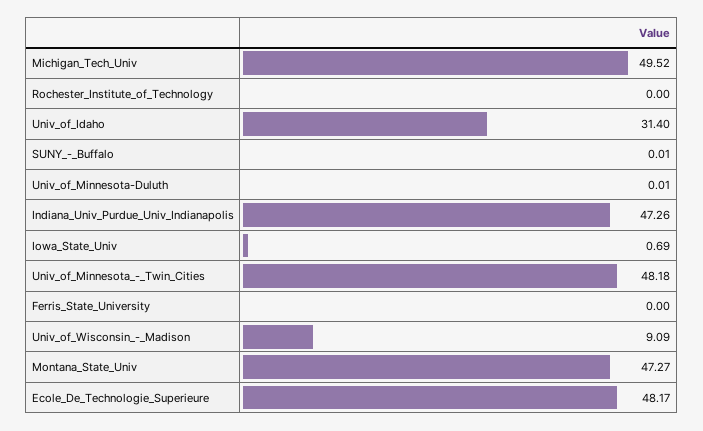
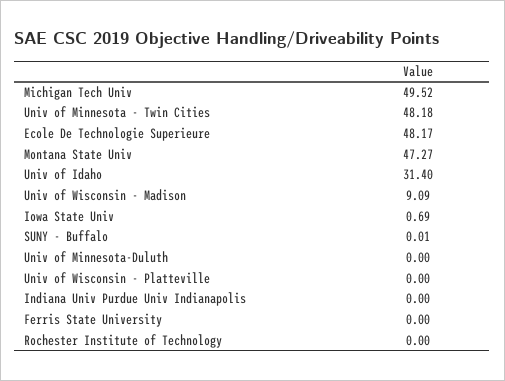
  {
    "Michigan_Tech_Univ": 49.52,
    "Rochester_Institute_of_Technology": 0,
    "Univ_of_Idaho": 31.4,
    "SUNY_-_Buffalo": 0.01,
-   "Univ_of_Minnesota-Duluth": 0.01,
+   "Univ_of_Minnesota-Duluth": 0,
-   "Indiana_Univ_Purdue_Univ_Indianapolis": 47.26,
+   "Indiana_Univ_Purdue_Univ_Indianapolis": 0,
    "Iowa_State_Univ": 0.69,
    "Univ_of_Minnesota_-_Twin_Cities": 48.18,
    "Ferris_State_University": 0,
    "Univ_of_Wisconsin_-_Madison": 9.09,
    "Montana_State_Univ": 47.27,
-   "Ecole_De_Technologie_Superieure": 48.17
+   "Ecole_De_Technologie_Superieure": 48.17,
+   "Univ of Wisconsin - Platteville": 0
  }

